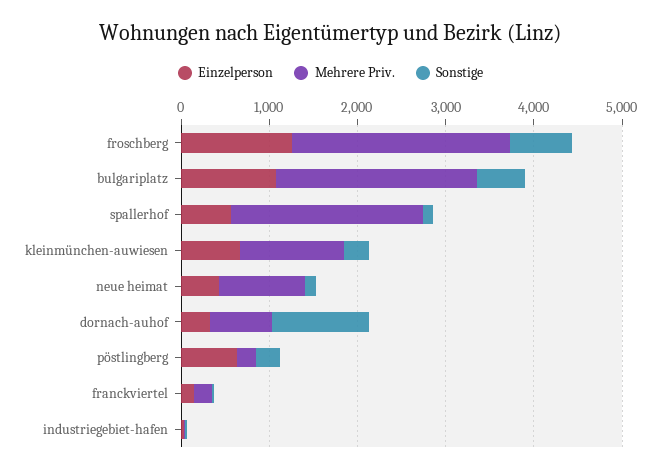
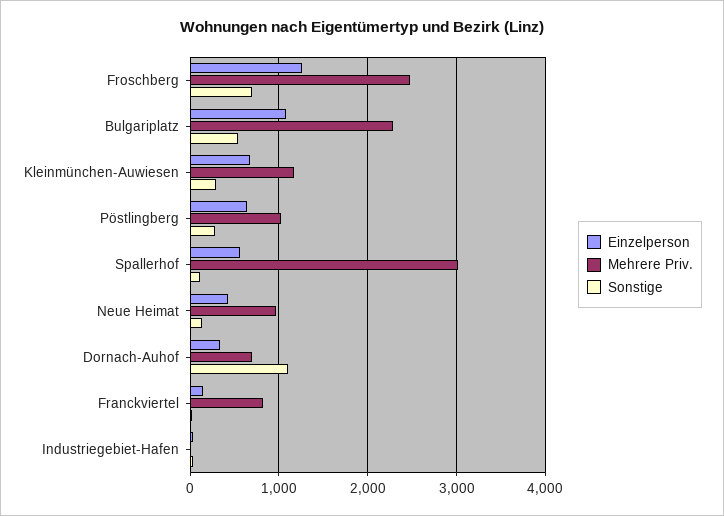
  {
    "Einzelperson": {
      "froschberg": 1300,
      "bulgariplatz": 1100,
      "spallerhof": 600,
      "kleinmünchen-auwiesen": 700,
      "neue heimat": 400,
      "dornach-auhof": 300,
      "pöstlingberg": 600,
      "franckviertel": 100,
      "industriegebiet-hafen": 0
    },
    "Mehrere Priv.": {
      "froschberg": 2500,
      "bulgariplatz": 2300,
-     "spallerhof": 2200,
+     "spallerhof": 3000,
      "kleinmünchen-auwiesen": 1200,
      "neue heimat": 1000,
      "dornach-auhof": 700,
-     "pöstlingberg": 200,
+     "pöstlingberg": 1000,
-     "franckviertel": 200,
+     "franckviertel": 800,
      "industriegebiet-hafen": 0
    },
    "Sonstige": {
      "froschberg": 700,
      "bulgariplatz": 500,
      "spallerhof": 100,
      "kleinmünchen-auwiesen": 300,
      "neue heimat": 100,
      "dornach-auhof": 1100,
      "pöstlingberg": 300,
      "franckviertel": 0,
      "industriegebiet-hafen": 0
    }
  }

